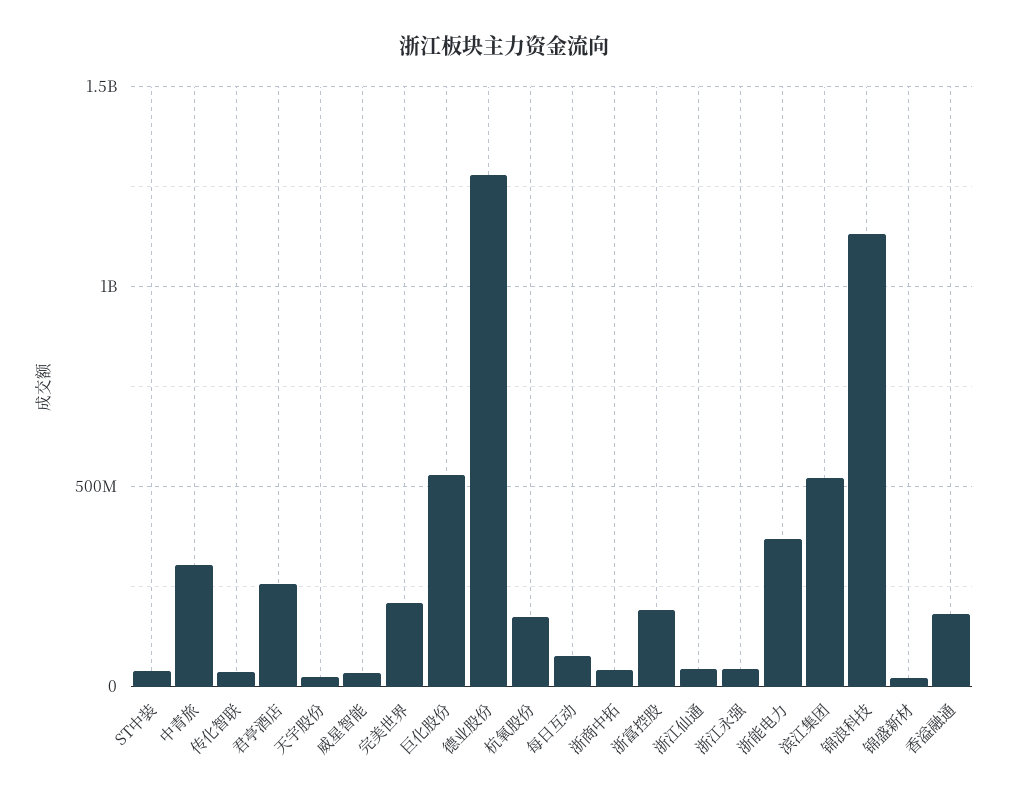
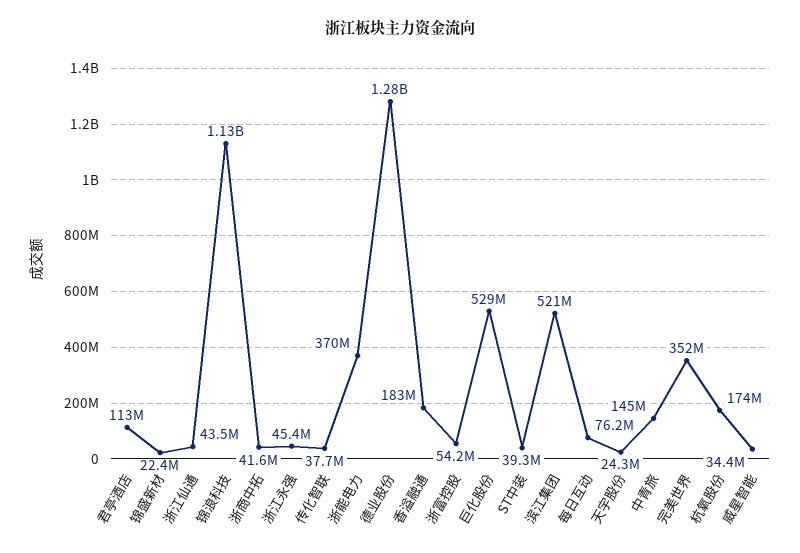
  {
    "ST中装": 39300000,
-   "中青旅": 300000000,
+   "中青旅": 145000000,
    "传化智联": 37700000,
-   "君亭酒店": 250000000,
+   "君亭酒店": 113000000,
    "天宇股份": 24300000,
    "威星智能": 34400000,
-   "完美世界": 200000000,
+   "完美世界": 352000000,
    "巨化股份": 529000000,
    "德业股份": 1280000000,
    "杭氧股份": 174000000,
    "每日互动": 76200000,
    "浙商中拓": 41600000,
-   "浙富控股": 200000000,
+   "浙富控股": 54200000,
    "浙江仙通": 43500000,
    "浙江永强": 45400000,
    "浙能电力": 370000000,
    "滨江集团": 521000000,
    "锦浪科技": 1130000000,
    "锦盛新材": 22400000,
    "香溢融通": 183000000
  }

